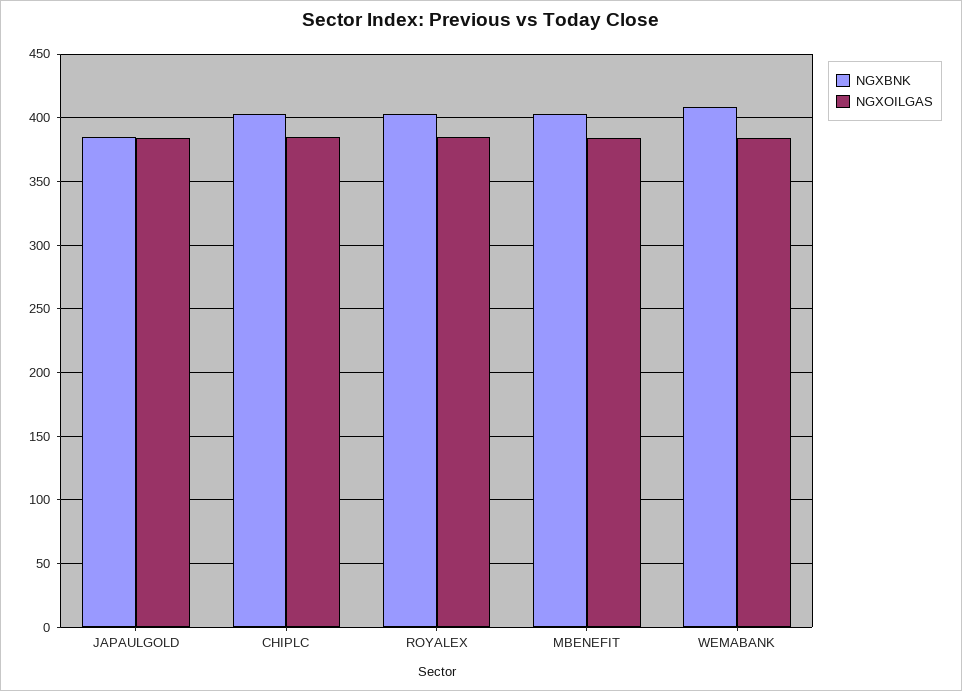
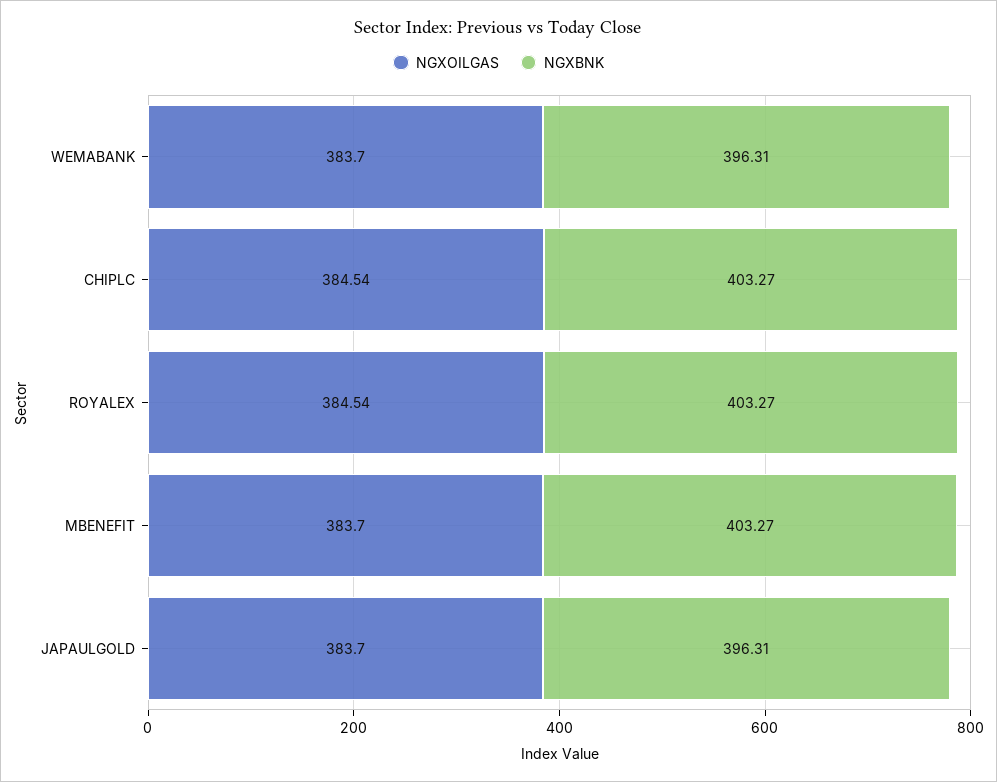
  {
    "NGXBNK": {
-     "JAPAULGOLD": 385,
+     "JAPAULGOLD": 396.31,
      "CHIPLC": 403.27,
      "ROYALEX": 403.27,
      "MBENEFIT": 403.27,
-     "WEMABANK": 410
+     "WEMABANK": 396.31
    },
    "NGXOILGAS": {
      "JAPAULGOLD": 383.7,
      "CHIPLC": 384.54,
      "ROYALEX": 384.54,
      "MBENEFIT": 383.7,
      "WEMABANK": 383.7
    }
  }

